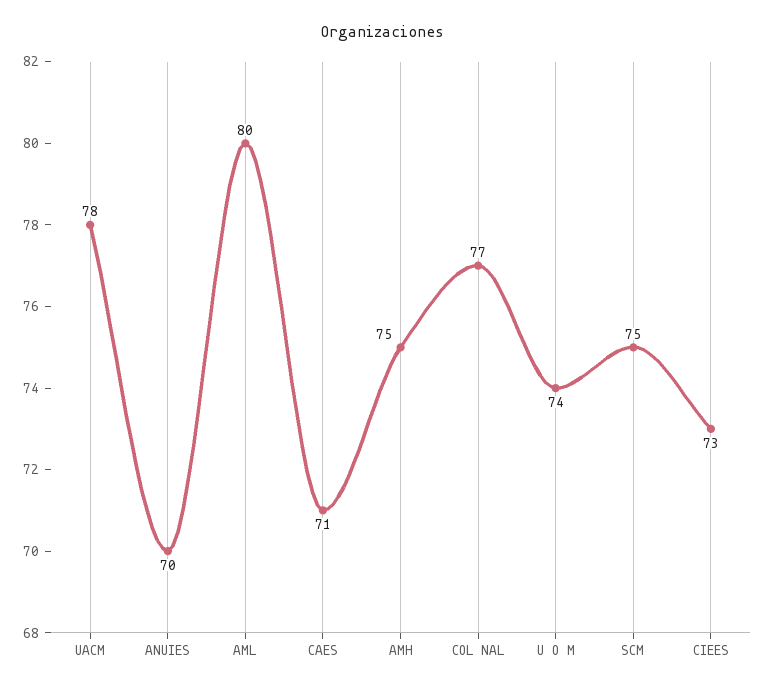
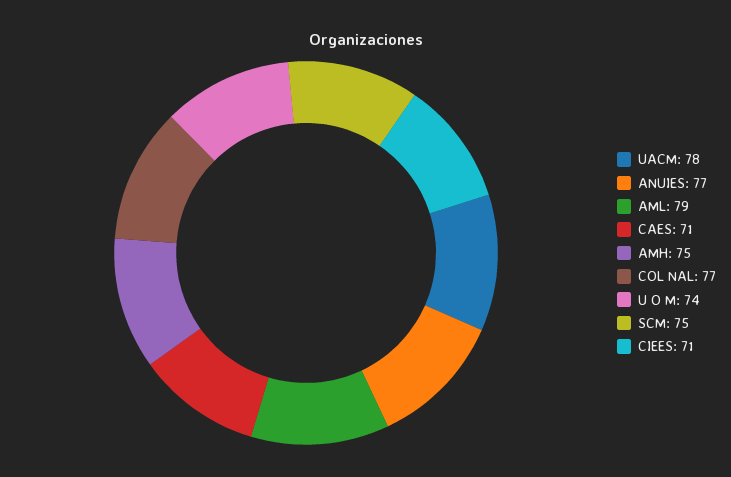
  {
    "UACM": 78,
-   "ANUIES": 70,
+   "ANUIES": 77,
-   "AML": 80,
+   "AML": 79,
    "CAES": 71,
    "AMH": 75,
    "COL NAL": 77,
    "U O M": 74,
    "SCM": 75,
-   "CIEES": 73
+   "CIEES": 71
  }

